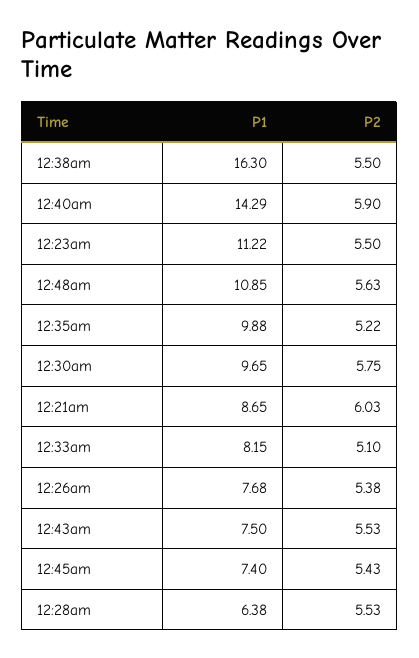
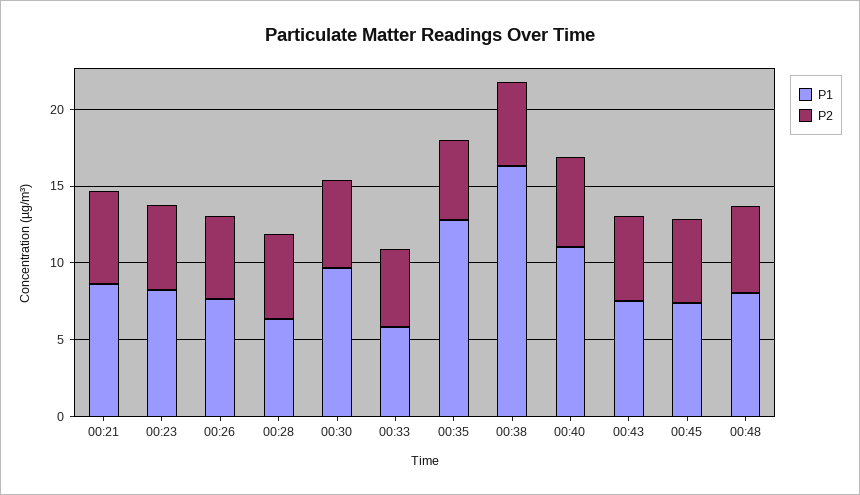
  {
    "P1": {
      "12:38am": 16.3,
-     "12:40am": 14.29,
+     "12:40am": 11,
-     "12:23am": 11.22,
+     "12:23am": 8,
-     "12:48am": 10.85,
+     "12:48am": 8,
-     "12:35am": 9.88,
+     "12:35am": 13,
      "12:30am": 9.65,
      "12:21am": 8.65,
-     "12:33am": 8.15,
+     "12:33am": 6,
      "12:26am": 7.68,
      "12:43am": 7.5,
      "12:45am": 7.4,
      "12:28am": 6.38
    },
    "P2": {
      "12:38am": 5.5,
      "12:40am": 5.9,
      "12:23am": 5.5,
      "12:48am": 5.63,
      "12:35am": 5.22,
      "12:30am": 5.75,
      "12:21am": 6.03,
      "12:33am": 5.1,
      "12:26am": 5.38,
      "12:43am": 5.53,
      "12:45am": 5.43,
      "12:28am": 5.53
    }
  }

